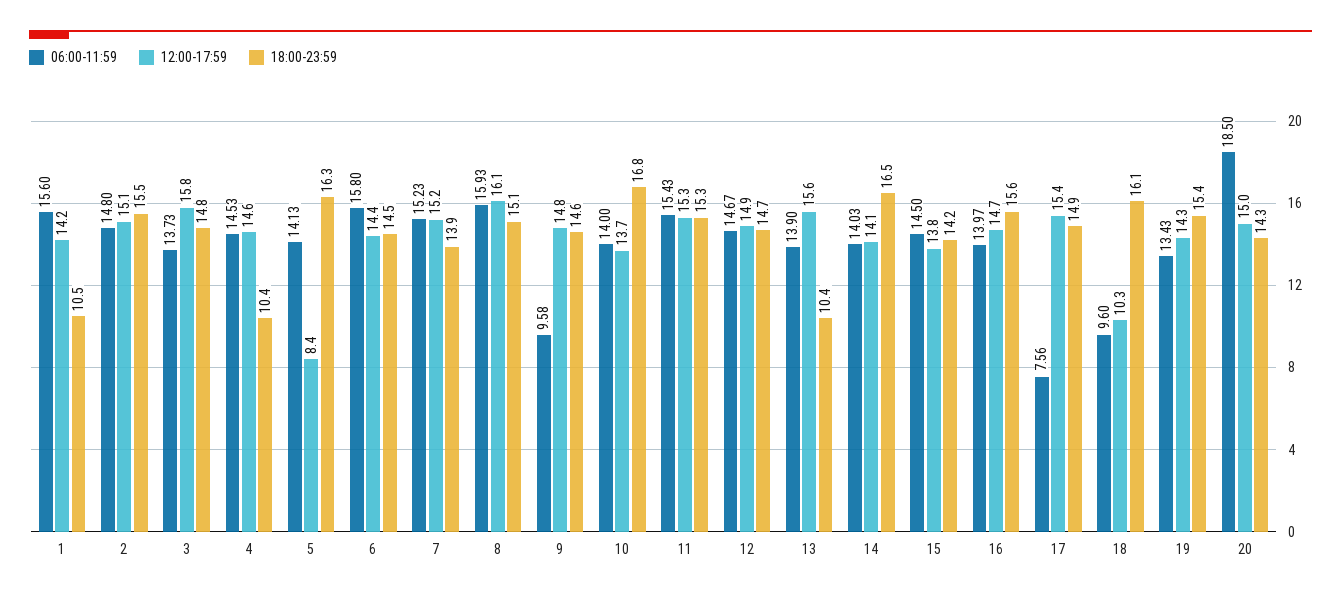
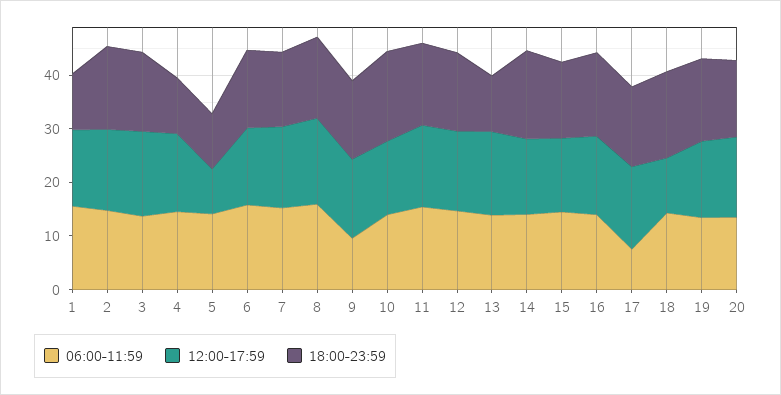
  {
    "06:00-11:59": {
      "1": 15.6,
      "2": 14.8,
      "3": 13.73,
      "4": 14.53,
      "5": 14.13,
      "6": 15.8,
      "7": 15.23,
      "8": 15.93,
      "9": 9.58,
      "10": 14,
      "11": 15.43,
      "12": 14.67,
      "13": 13.9,
      "14": 14.03,
      "15": 14.5,
      "16": 13.97,
      "17": 7.56,
-     "18": 9.6,
+     "18": 14,
      "19": 13.43,
-     "20": 18.5
+     "20": 14
    },
    "12:00-17:59": {
      "1": 14.2,
      "2": 15.1,
      "3": 15.8,
      "4": 14.6,
      "5": 8.4,
      "6": 14.4,
      "7": 15.2,
      "8": 16.1,
      "9": 14.8,
      "10": 13.7,
      "11": 15.3,
      "12": 14.9,
      "13": 15.6,
      "14": 14.1,
      "15": 13.8,
      "16": 14.7,
      "17": 15.4,
      "18": 10.3,
      "19": 14.3,
      "20": 15
    },
    "18:00-23:59": {
      "1": 10.5,
      "2": 15.5,
      "3": 14.8,
      "4": 10.4,
-     "5": 16.3,
+     "5": 10,
      "6": 14.5,
      "7": 13.9,
      "8": 15.1,
      "9": 14.6,
      "10": 16.8,
      "11": 15.3,
      "12": 14.7,
      "13": 10.4,
      "14": 16.5,
      "15": 14.2,
      "16": 15.6,
      "17": 14.9,
      "18": 16.1,
      "19": 15.4,
      "20": 14.3
    }
  }

